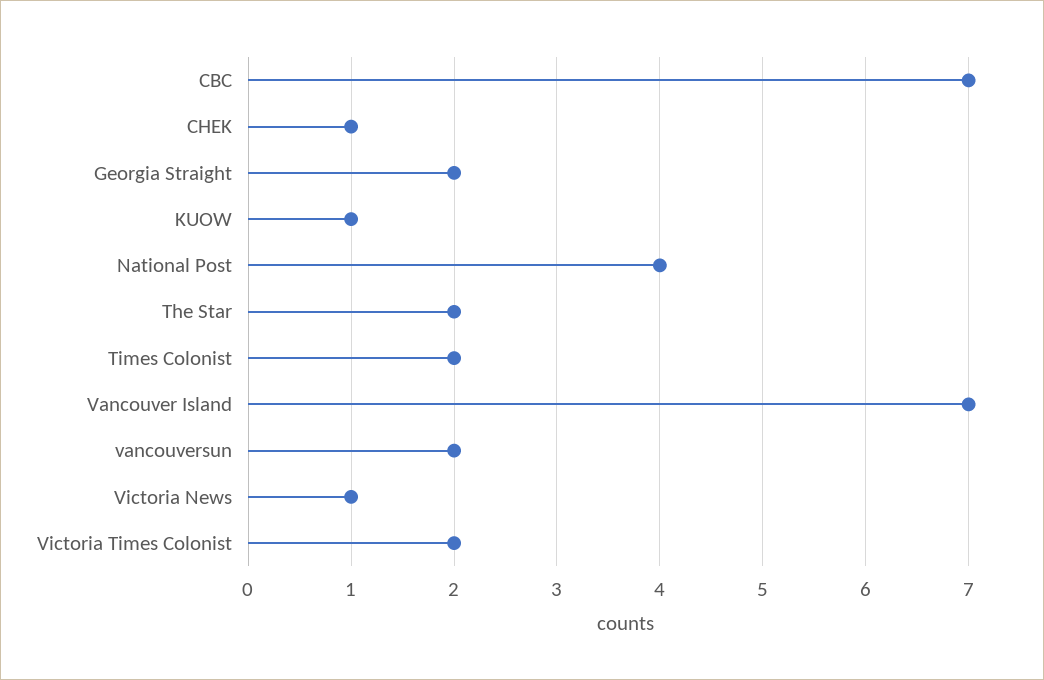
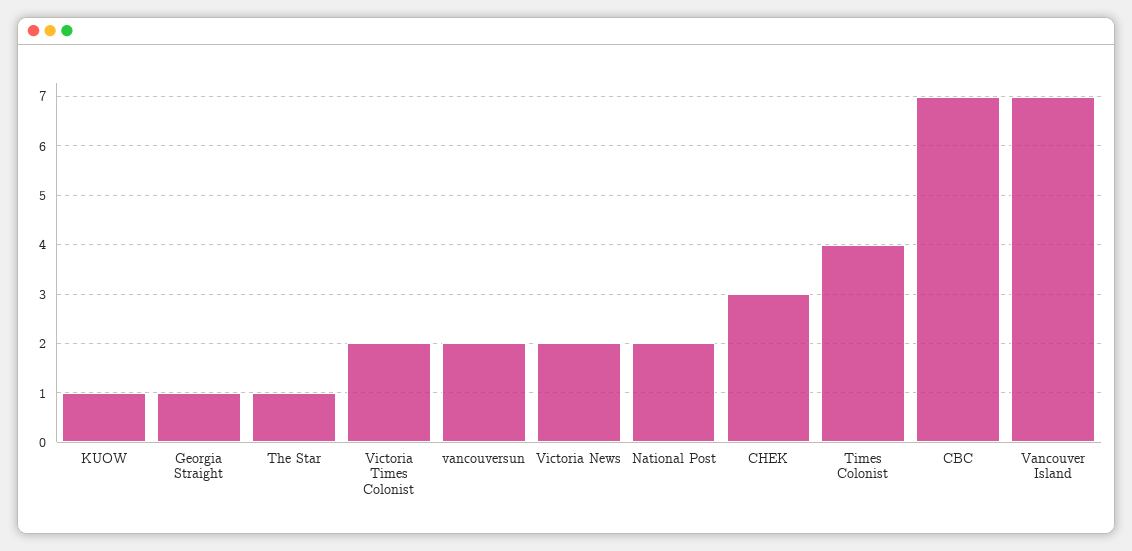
  {
    "CBC": 7,
-   "CHEK": 1,
+   "CHEK": 3,
-   "Georgia Straight": 2,
+   "Georgia Straight": 1,
    "KUOW": 1,
-   "National Post": 4,
+   "National Post": 2,
-   "The Star": 2,
+   "The Star": 1,
-   "Times Colonist": 2,
+   "Times Colonist": 4,
    "Vancouver Island": 7,
    "vancouversun": 2,
-   "Victoria News": 1,
+   "Victoria News": 2,
    "Victoria Times Colonist": 2
  }

